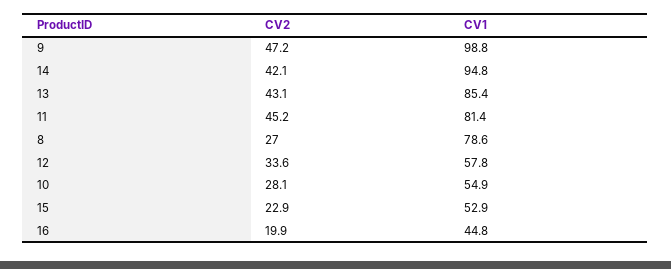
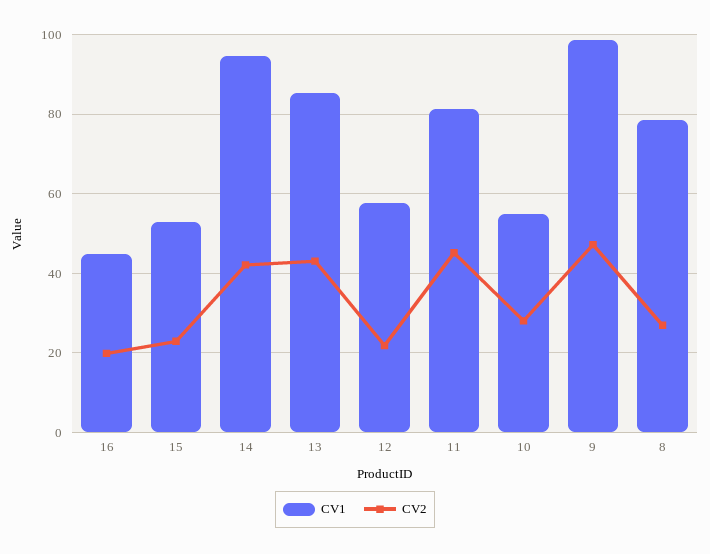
  {
    "CV2": {
      "9": 47.2,
      "14": 42.1,
      "13": 43.1,
      "11": 45.2,
      "8": 27,
-     "12": 33.6,
+     "12": 22,
      "10": 28.1,
      "15": 22.9,
      "16": 19.9
    },
    "CV1": {
      "9": 98.8,
      "14": 94.8,
      "13": 85.4,
      "11": 81.4,
      "8": 78.6,
      "12": 57.8,
      "10": 54.9,
      "15": 52.9,
      "16": 44.8
    }
  }

